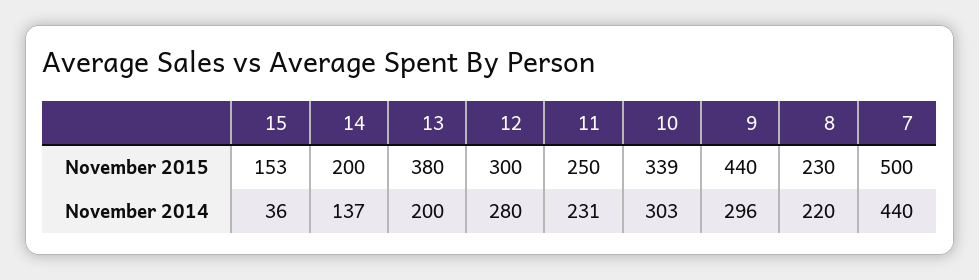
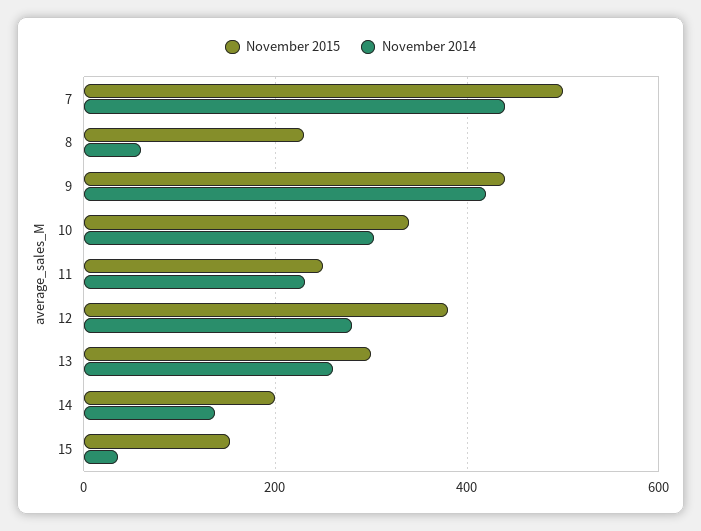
  {
    "November 2015": {
      "15": 153,
      "14": 200,
-     "13": 380,
+     "13": 300,
-     "12": 300,
+     "12": 380,
      "11": 250,
      "10": 339,
      "9": 440,
      "8": 230,
      "7": 500
    },
    "November 2014": {
      "15": 36,
      "14": 137,
-     "13": 200,
+     "13": 260,
      "12": 280,
      "11": 231,
      "10": 303,
-     "9": 296,
+     "9": 420,
-     "8": 220,
+     "8": 60,
      "7": 440
    }
  }

